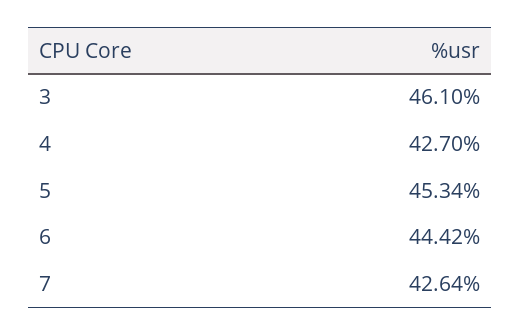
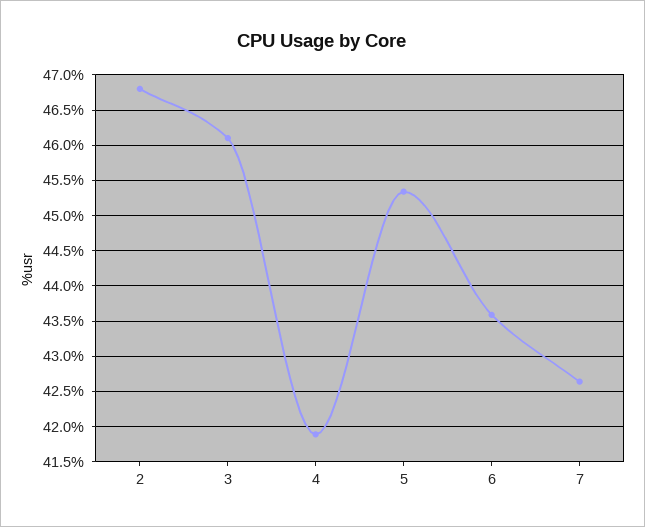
  {
    "3": 46.1,
-   "4": 42.7,
+   "4": 41.9,
    "5": 45.34,
-   "6": 44.42,
+   "6": 43.6,
-   "7": 42.64
+   "7": 42.64,
+   "2": 46.8
  }

